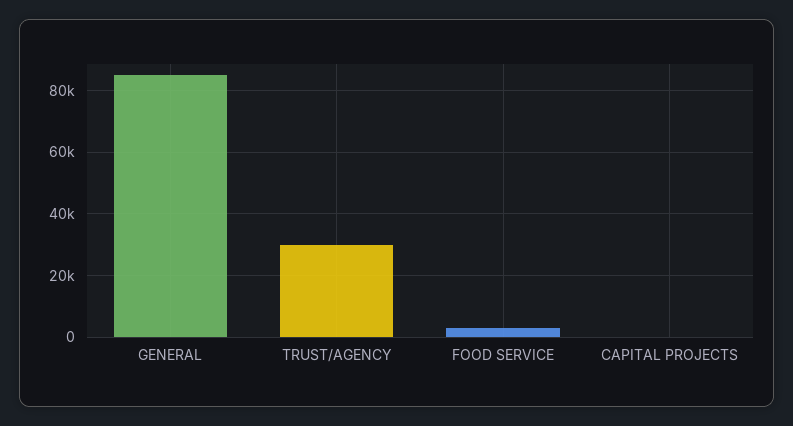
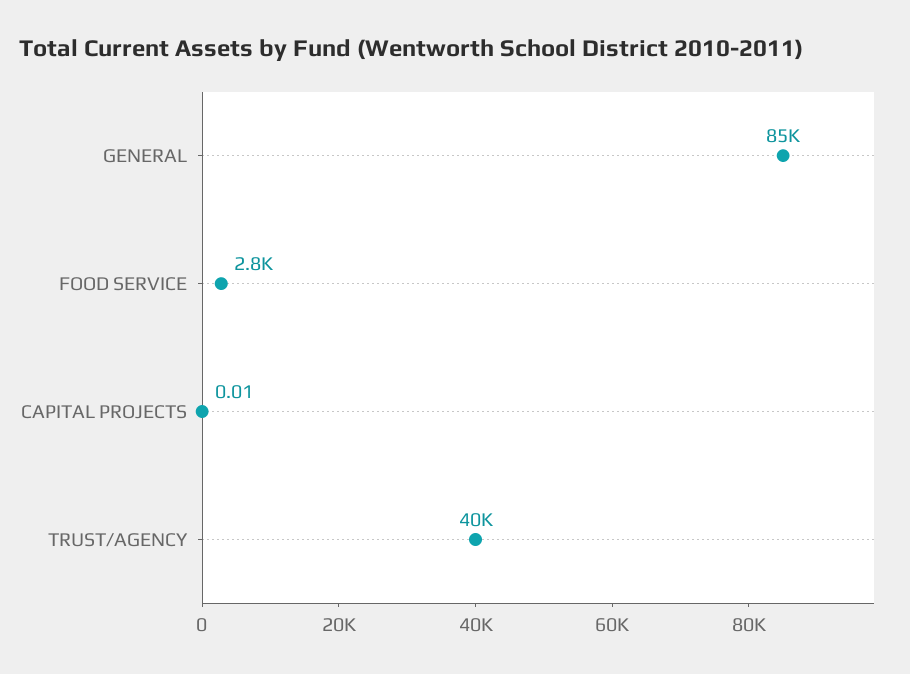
  {
    "GENERAL": 85000,
-   "TRUST/AGENCY": 30000,
+   "TRUST/AGENCY": 40000,
    "FOOD SERVICE": 2800,
    "CAPITAL PROJECTS": 0.01
  }

